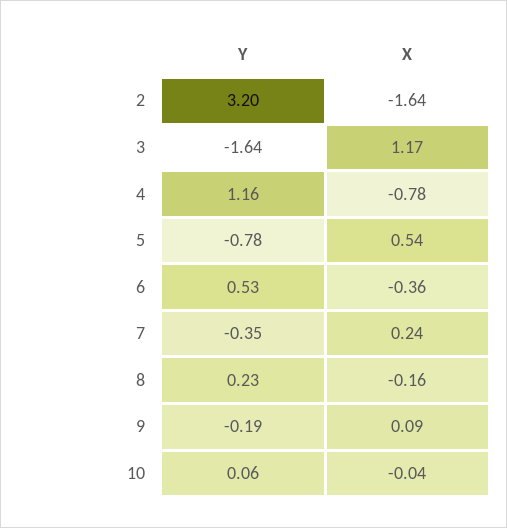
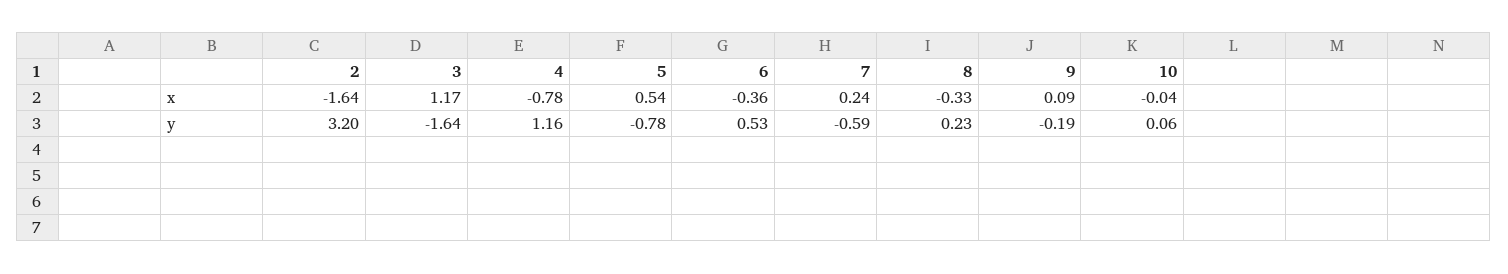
  {
    "Y": {
      "2": 3.2,
      "3": -1.64,
      "4": 1.16,
      "5": -0.78,
      "6": 0.53,
-     "7": -0.35,
+     "7": -0.59,
      "8": 0.23,
      "9": -0.19,
      "10": 0.06
    },
    "X": {
      "2": -1.64,
      "3": 1.17,
      "4": -0.78,
      "5": 0.54,
      "6": -0.36,
      "7": 0.24,
-     "8": -0.16,
+     "8": -0.33,
      "9": 0.09,
      "10": -0.04
    }
  }

